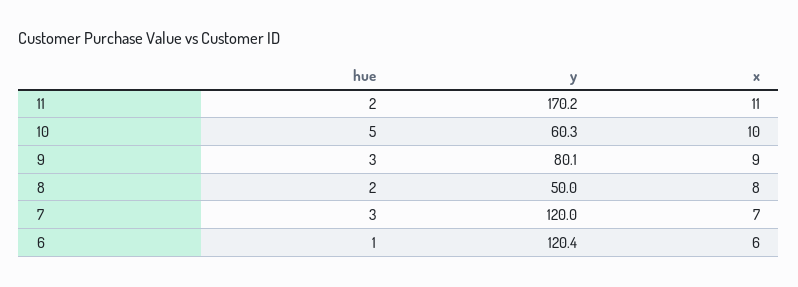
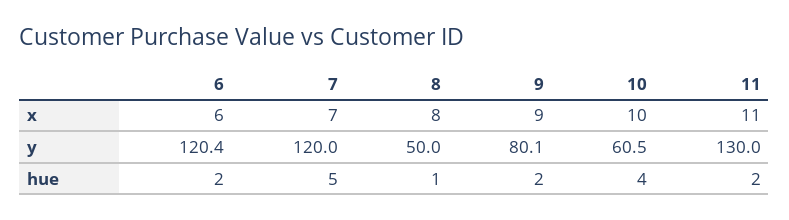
  {
    "hue": {
      "11": 2,
-     "10": 5,
+     "10": 4,
-     "9": 3,
+     "9": 2,
-     "8": 2,
+     "8": 1,
-     "7": 3,
+     "7": 5,
-     "6": 1
+     "6": 2
    },
    "y": {
-     "11": 170.2,
+     "11": 130,
-     "10": 60.3,
+     "10": 60.5,
      "9": 80.1,
      "8": 50,
      "7": 120,
      "6": 120.4
    },
    "x": {
      "11": 11,
      "10": 10,
      "9": 9,
      "8": 8,
      "7": 7,
      "6": 6
    }
  }

